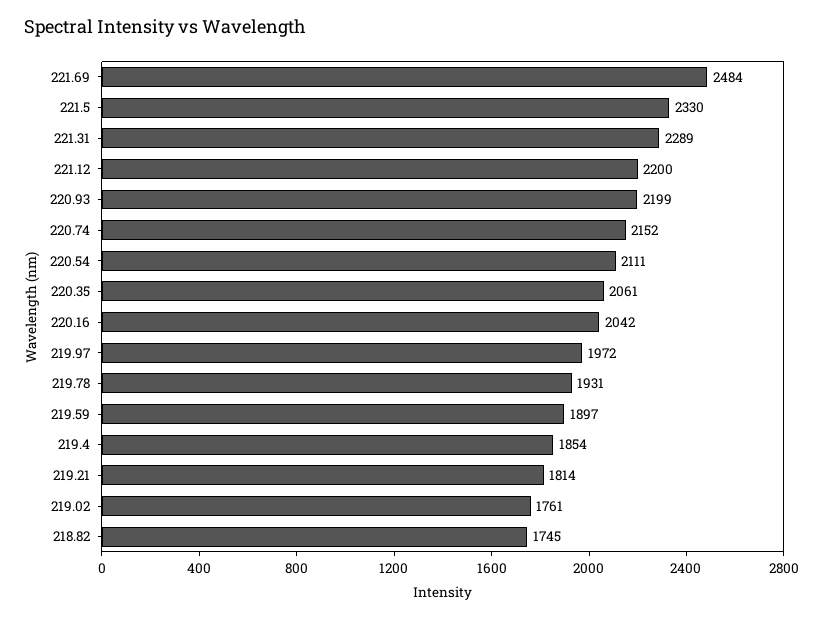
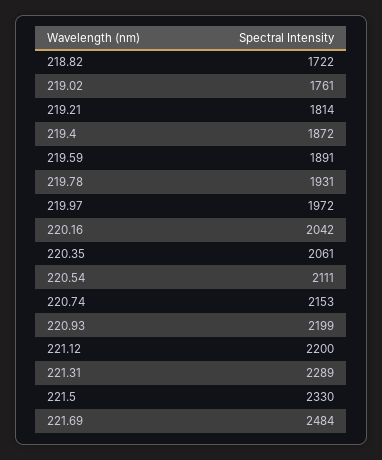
  {
    "221.69": 2484,
    "221.5": 2330,
    "221.31": 2289,
    "221.12": 2200,
    "220.93": 2199,
-   "220.74": 2152,
+   "220.74": 2153,
    "220.54": 2111,
    "220.35": 2061,
    "220.16": 2042,
    "219.97": 1972,
    "219.78": 1931,
-   "219.59": 1897,
+   "219.59": 1891,
-   "219.4": 1854,
+   "219.4": 1872,
    "219.21": 1814,
    "219.02": 1761,
-   "218.82": 1745
+   "218.82": 1722
  }

